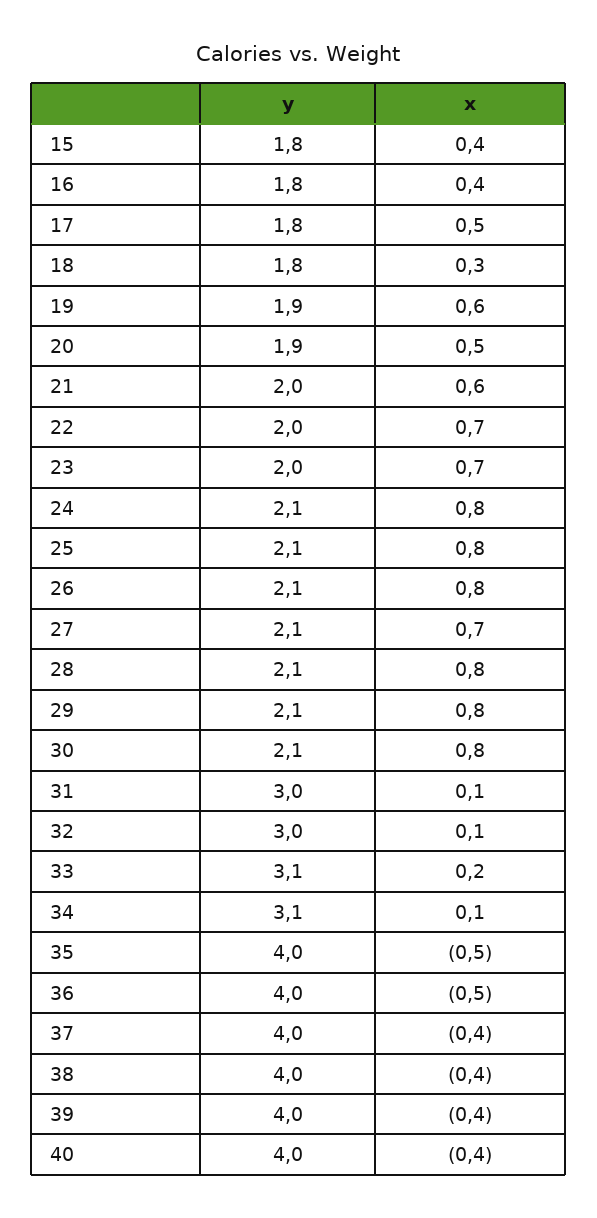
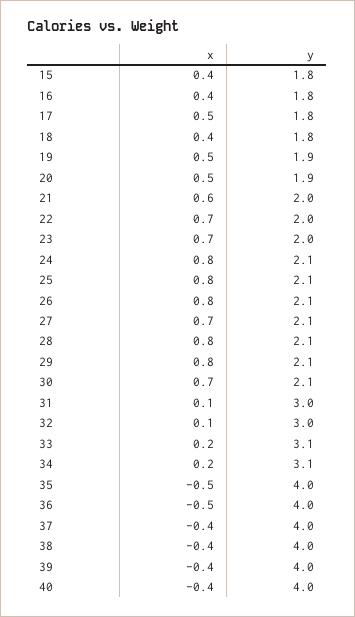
  {
    "y": {
      "15": 1.8,
      "16": 1.8,
      "17": 1.8,
      "18": 1.8,
      "19": 1.9,
      "20": 1.9,
      "21": 2,
      "22": 2,
      "23": 2,
      "24": 2.1,
      "25": 2.1,
      "26": 2.1,
      "27": 2.1,
      "28": 2.1,
      "29": 2.1,
      "30": 2.1,
      "31": 3,
      "32": 3,
      "33": 3.1,
      "34": 3.1,
      "35": 4,
      "36": 4,
      "37": 4,
      "38": 4,
      "39": 4,
      "40": 4
    },
    "x": {
      "15": 0.4,
      "16": 0.4,
      "17": 0.5,
-     "18": 0.3,
+     "18": 0.4,
-     "19": 0.6,
+     "19": 0.5,
      "20": 0.5,
      "21": 0.6,
      "22": 0.7,
      "23": 0.7,
      "24": 0.8,
      "25": 0.8,
      "26": 0.8,
      "27": 0.7,
      "28": 0.8,
      "29": 0.8,
-     "30": 0.8,
+     "30": 0.7,
      "31": 0.1,
      "32": 0.1,
      "33": 0.2,
-     "34": 0.1,
+     "34": 0.2,
      "35": -0.5,
      "36": -0.5,
      "37": -0.4,
      "38": -0.4,
      "39": -0.4,
      "40": -0.4
    }
  }

